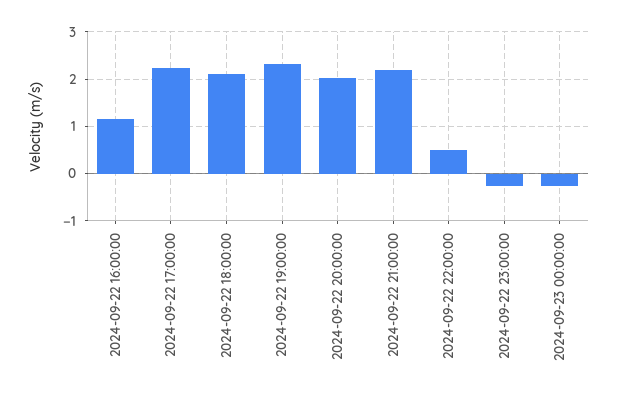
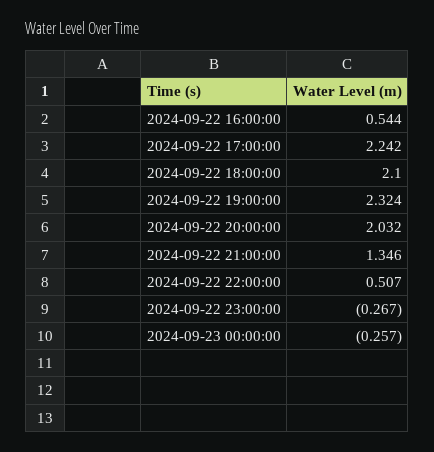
  {
-   "2024-09-22 16:00:00": 1.2,
+   "2024-09-22 16:00:00": 0.544,
    "2024-09-22 17:00:00": 2.242,
    "2024-09-22 18:00:00": 2.1,
    "2024-09-22 19:00:00": 2.324,
    "2024-09-22 20:00:00": 2.032,
-   "2024-09-22 21:00:00": 2.2,
+   "2024-09-22 21:00:00": 1.346,
    "2024-09-22 22:00:00": 0.507,
    "2024-09-22 23:00:00": -0.267,
    "2024-09-23 00:00:00": -0.257
  }

